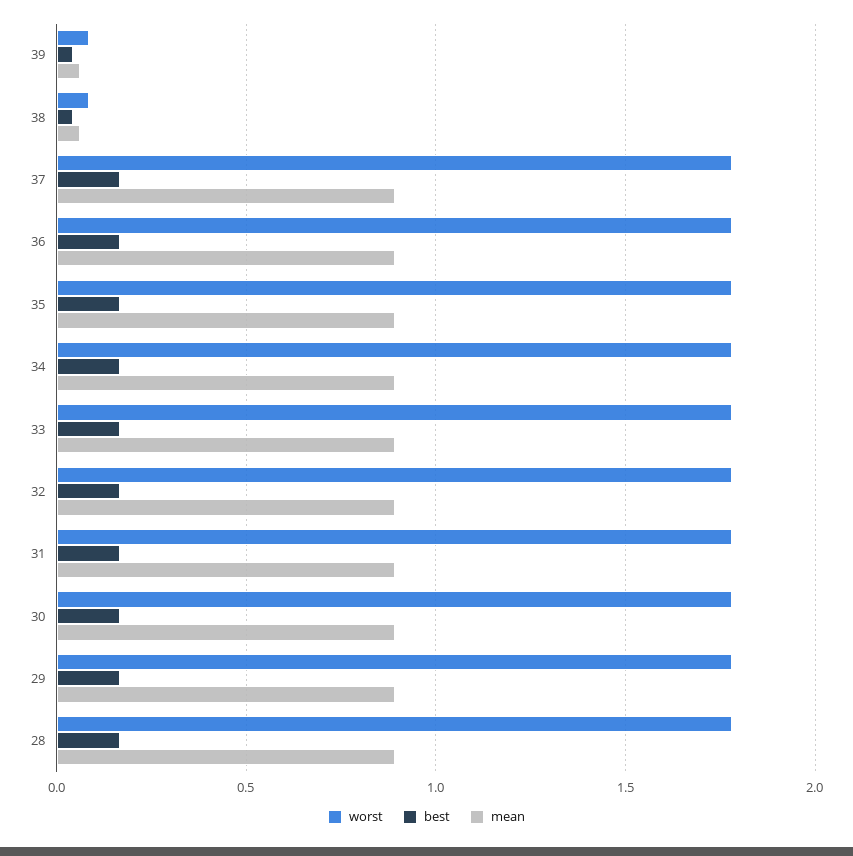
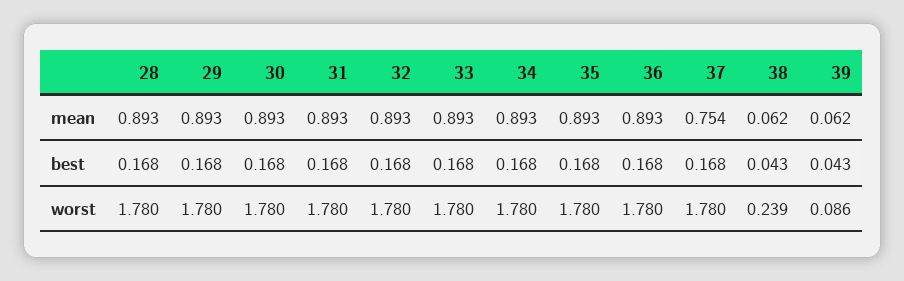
  {
    "worst": {
      "39": 0.086,
-     "38": 0.1,
+     "38": 0.239,
      "37": 1.78,
      "36": 1.78,
      "35": 1.78,
      "34": 1.78,
      "33": 1.78,
      "32": 1.78,
      "31": 1.78,
      "30": 1.78,
      "29": 1.78,
      "28": 1.78
    },
    "best": {
      "39": 0.043,
      "38": 0.043,
      "37": 0.168,
      "36": 0.168,
      "35": 0.168,
      "34": 0.168,
      "33": 0.168,
      "32": 0.168,
      "31": 0.168,
      "30": 0.168,
      "29": 0.168,
      "28": 0.168
    },
    "mean": {
      "39": 0.062,
      "38": 0.062,
-     "37": 0.9,
+     "37": 0.754,
      "36": 0.893,
      "35": 0.893,
      "34": 0.893,
      "33": 0.893,
      "32": 0.893,
      "31": 0.893,
      "30": 0.893,
      "29": 0.893,
      "28": 0.893
    }
  }

